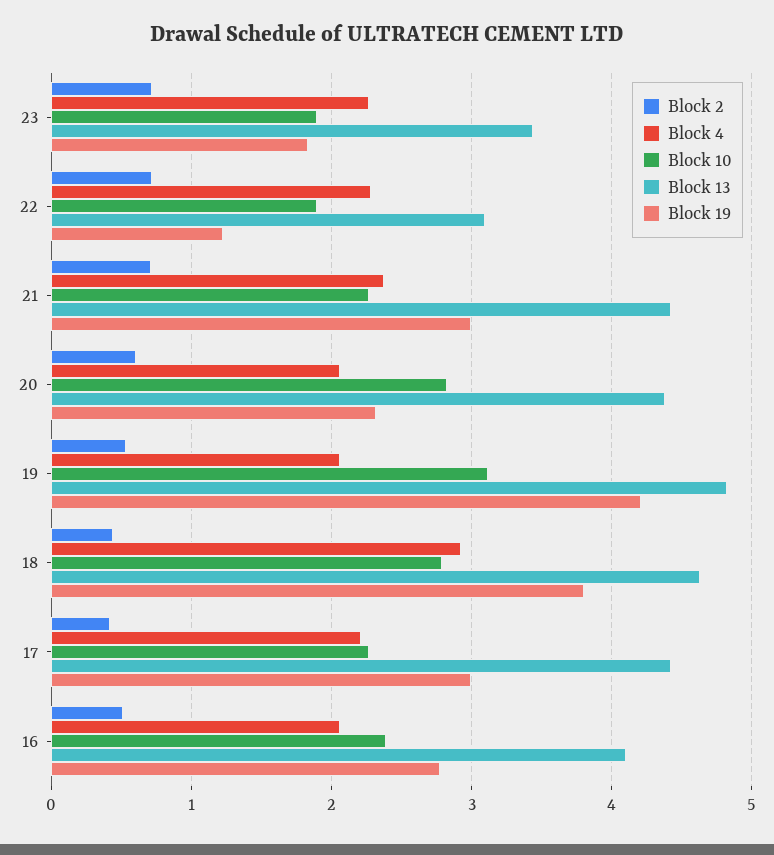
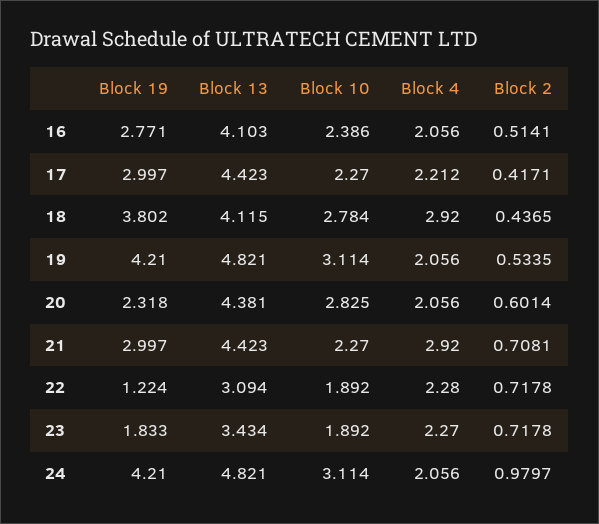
  {
    "Block 2": {
      "23": 0.7178,
      "22": 0.7178,
      "21": 0.7081,
      "20": 0.6014,
      "19": 0.5335,
      "18": 0.4365,
      "17": 0.4171,
-     "16": 0.5141
+     "16": 0.5141,
+     "24": 0.9797
    },
    "Block 4": {
      "23": 2.27,
      "22": 2.28,
-     "21": 2.4,
+     "21": 2.92,
      "20": 2.056,
      "19": 2.056,
      "18": 2.92,
      "17": 2.212,
-     "16": 2.056
+     "16": 2.056,
+     "24": 2.056
    },
    "Block 10": {
      "23": 1.892,
      "22": 1.892,
      "21": 2.27,
      "20": 2.825,
      "19": 3.114,
      "18": 2.784,
      "17": 2.27,
-     "16": 2.386
+     "16": 2.386,
+     "24": 3.114
    },
    "Block 13": {
      "23": 3.434,
      "22": 3.094,
      "21": 4.423,
      "20": 4.381,
      "19": 4.821,
-     "18": 4.6,
+     "18": 4.115,
      "17": 4.423,
-     "16": 4.103
+     "16": 4.103,
+     "24": 4.821
    },
    "Block 19": {
      "23": 1.833,
      "22": 1.224,
      "21": 2.997,
      "20": 2.318,
      "19": 4.21,
      "18": 3.802,
      "17": 2.997,
-     "16": 2.771
+     "16": 2.771,
+     "24": 4.21
    }
  }

